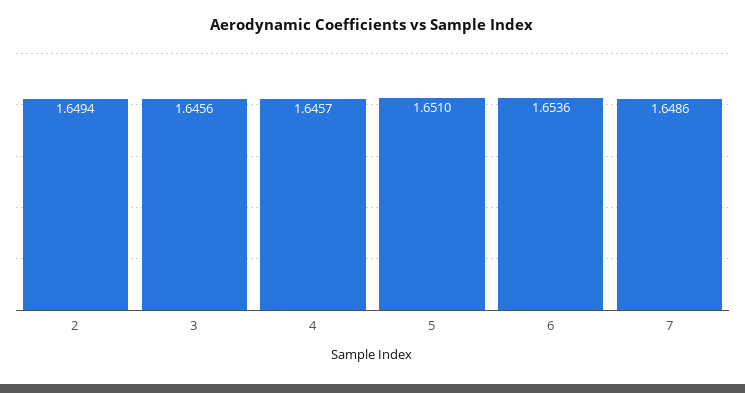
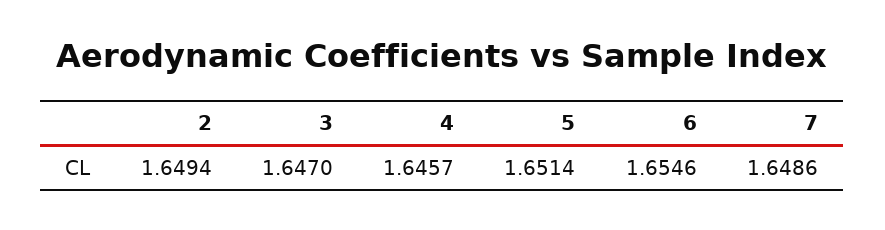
  {
    "2": 1.6494,
-   "3": 1.6456,
+   "3": 1.647,
    "4": 1.6457,
-   "5": 1.651,
+   "5": 1.6514,
-   "6": 1.6536,
+   "6": 1.6546,
    "7": 1.6486
  }

